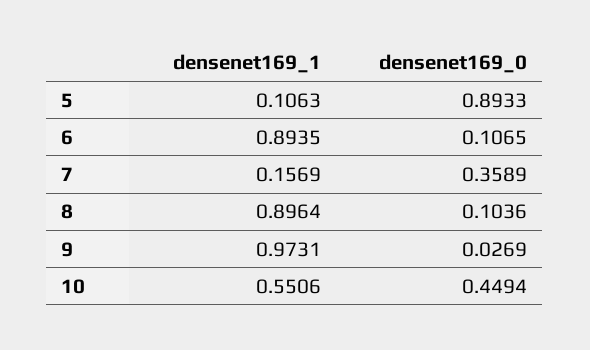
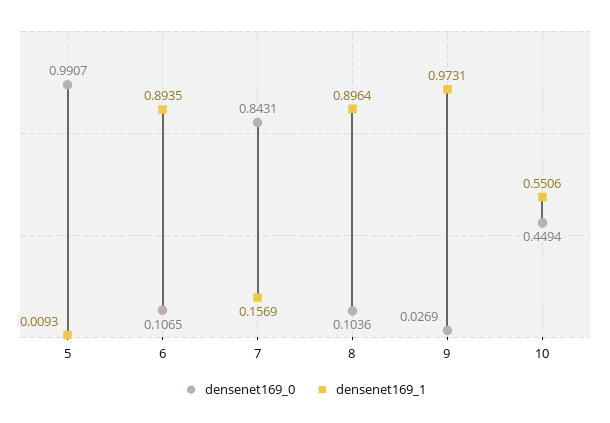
  {
    "densenet169_1": {
-     "5": 0.1063,
+     "5": 0.0093,
      "6": 0.8935,
      "7": 0.1569,
      "8": 0.8964,
      "9": 0.9731,
      "10": 0.5506
    },
    "densenet169_0": {
-     "5": 0.8933,
+     "5": 0.9907,
      "6": 0.1065,
-     "7": 0.3589,
+     "7": 0.8431,
      "8": 0.1036,
      "9": 0.0269,
      "10": 0.4494
    }
  }

